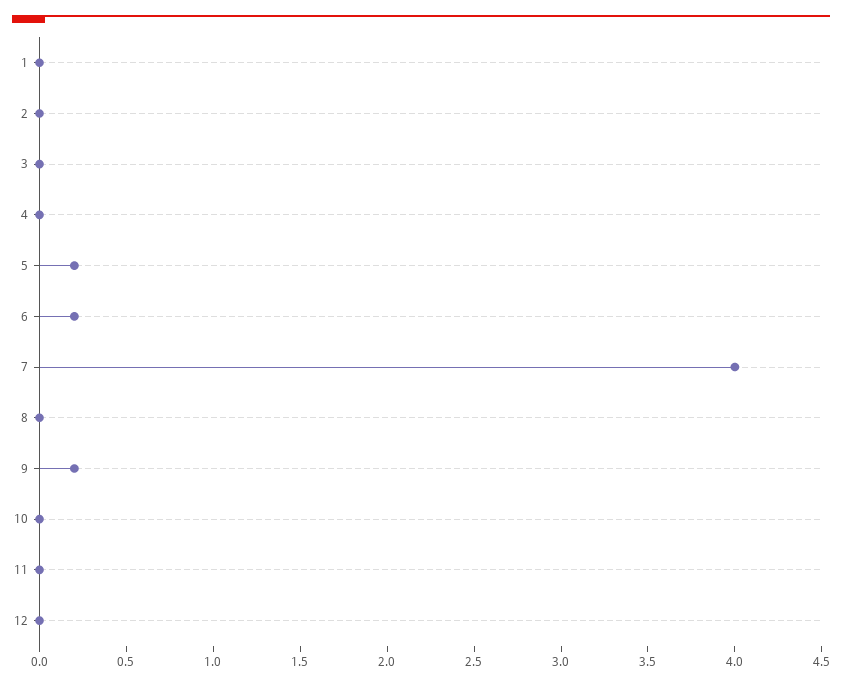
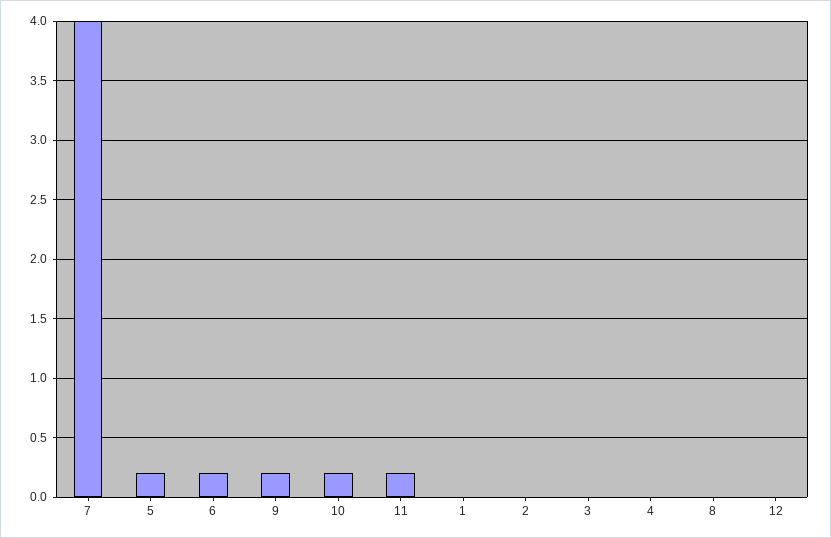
  {
    "1": 0,
    "2": 0,
    "3": 0,
    "4": 0,
    "5": 0.2,
    "6": 0.2,
    "7": 4,
    "8": 0,
    "9": 0.2,
-   "10": 0,
+   "10": 0.2,
-   "11": 0,
+   "11": 0.2,
    "12": 0
  }

